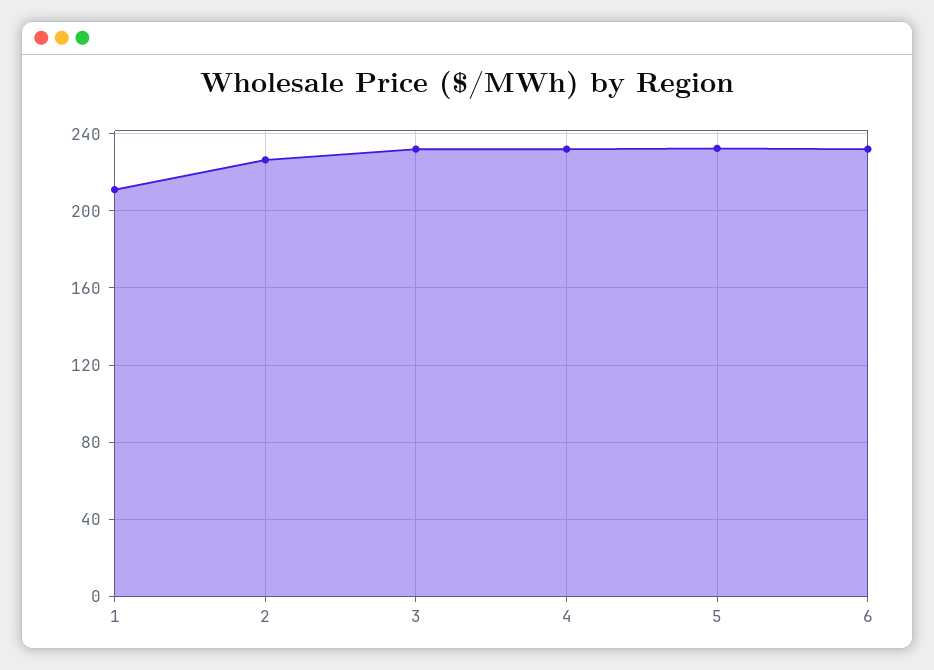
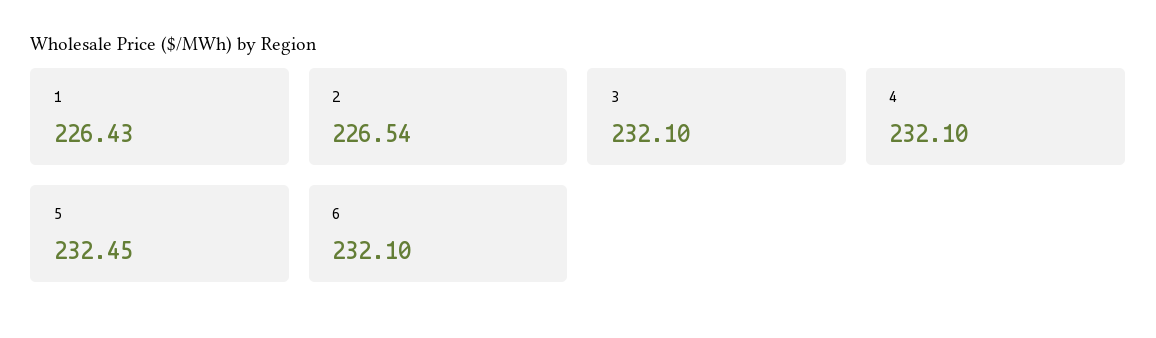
  {
-   "1": 210,
+   "1": 226.43,
    "2": 226.54,
    "3": 232.1,
    "4": 232.1,
    "5": 232.45,
    "6": 232.1
  }

